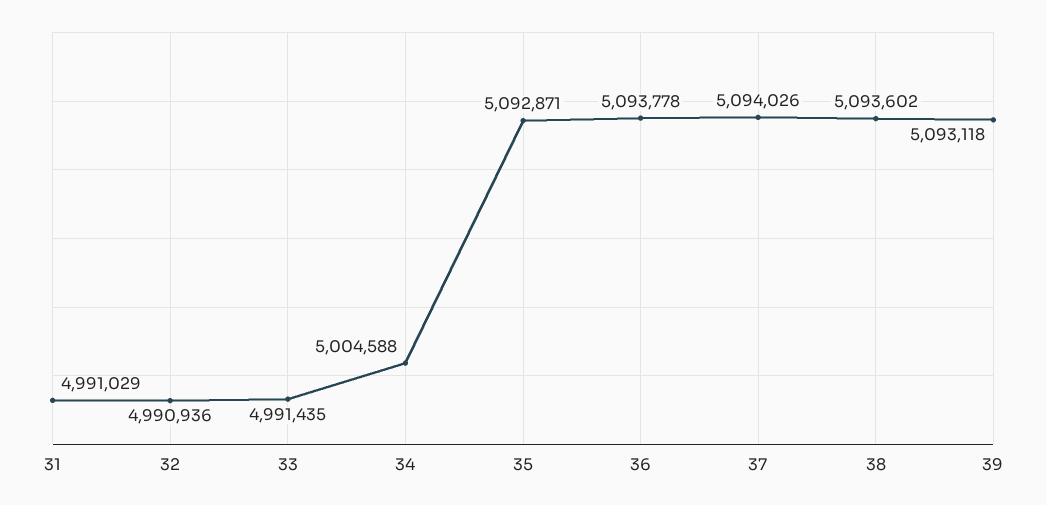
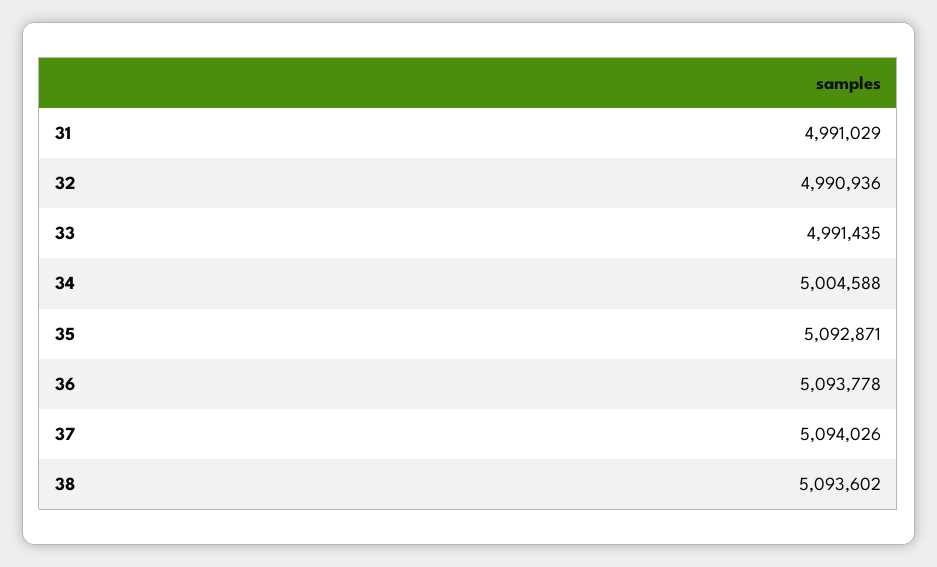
  {
    "31": 4991029,
    "32": 4990936,
    "33": 4991435,
    "34": 5004588,
    "35": 5092871,
    "36": 5093778,
    "37": 5094026,
-   "38": 5093602,
+   "38": 5093602
-   "39": 5093118
  }

